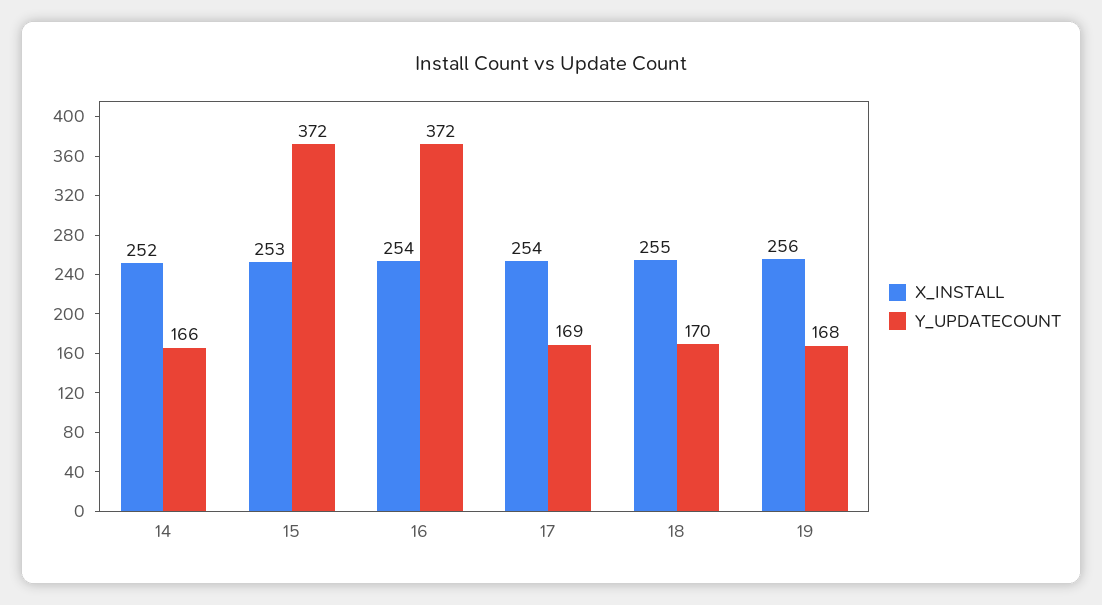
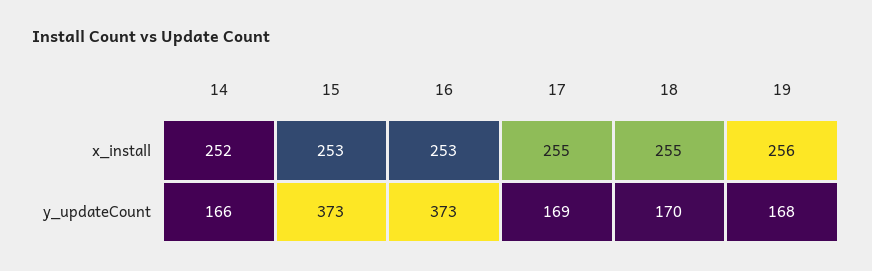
  {
    "X_INSTALL": {
      "14": 252,
      "15": 253,
-     "16": 254,
+     "16": 253,
-     "17": 254,
+     "17": 255,
      "18": 255,
      "19": 256
    },
    "Y_UPDATECOUNT": {
      "14": 166,
-     "15": 372,
+     "15": 373,
-     "16": 372,
+     "16": 373,
      "17": 169,
      "18": 170,
      "19": 168
    }
  }

